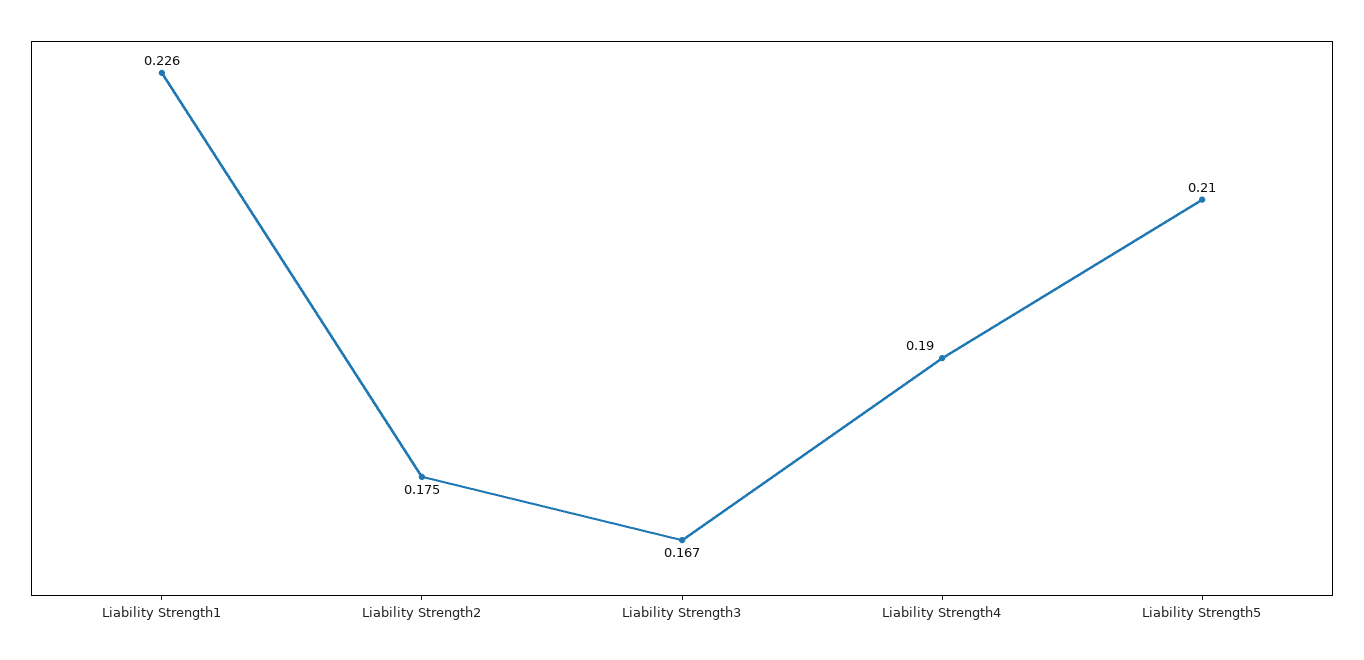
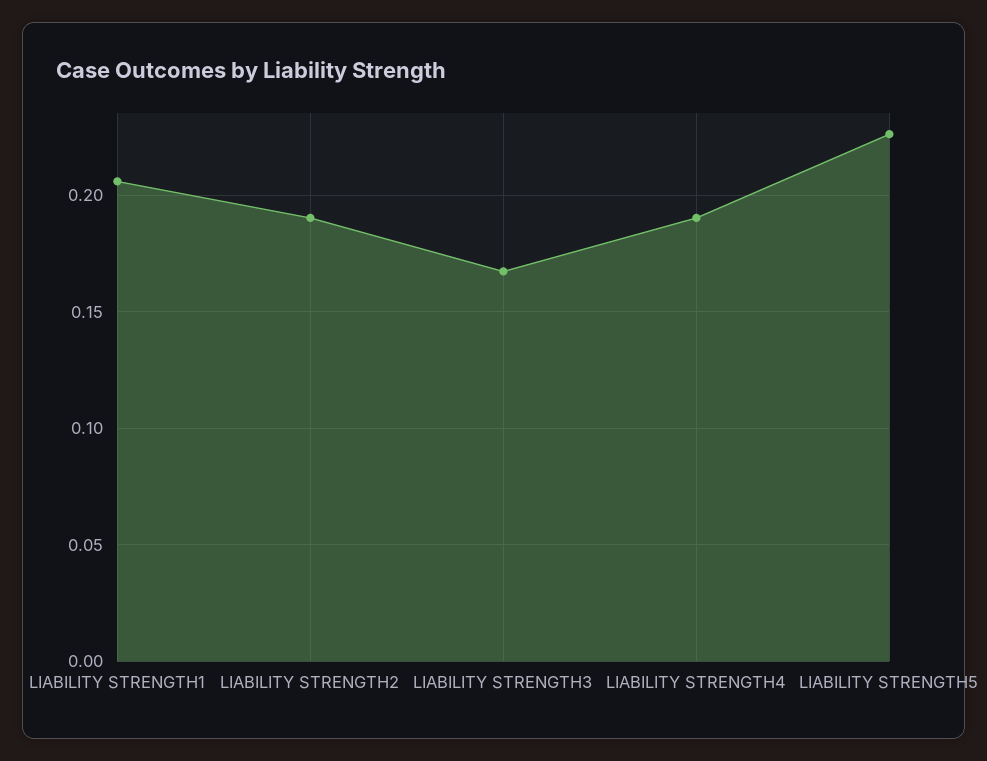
  {
-   "Liability Strength1": 0.226,
+   "Liability Strength1": 0.205,
-   "Liability Strength2": 0.175,
+   "Liability Strength2": 0.19,
    "Liability Strength3": 0.167,
    "Liability Strength4": 0.19,
-   "Liability Strength5": 0.21
+   "Liability Strength5": 0.225
  }

